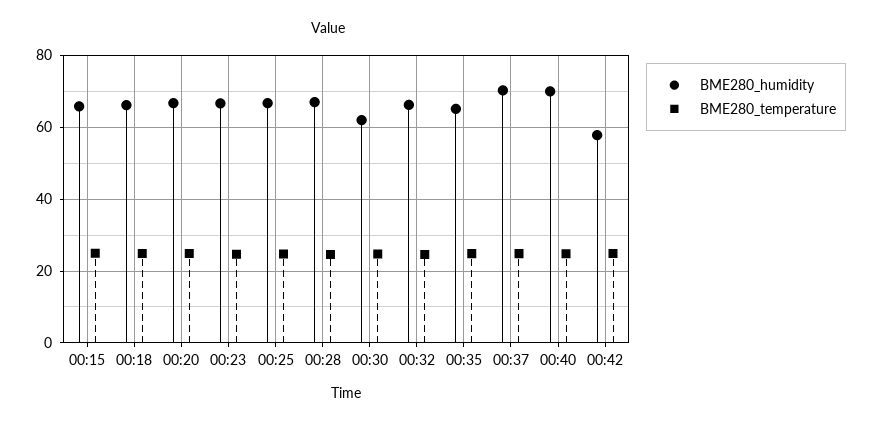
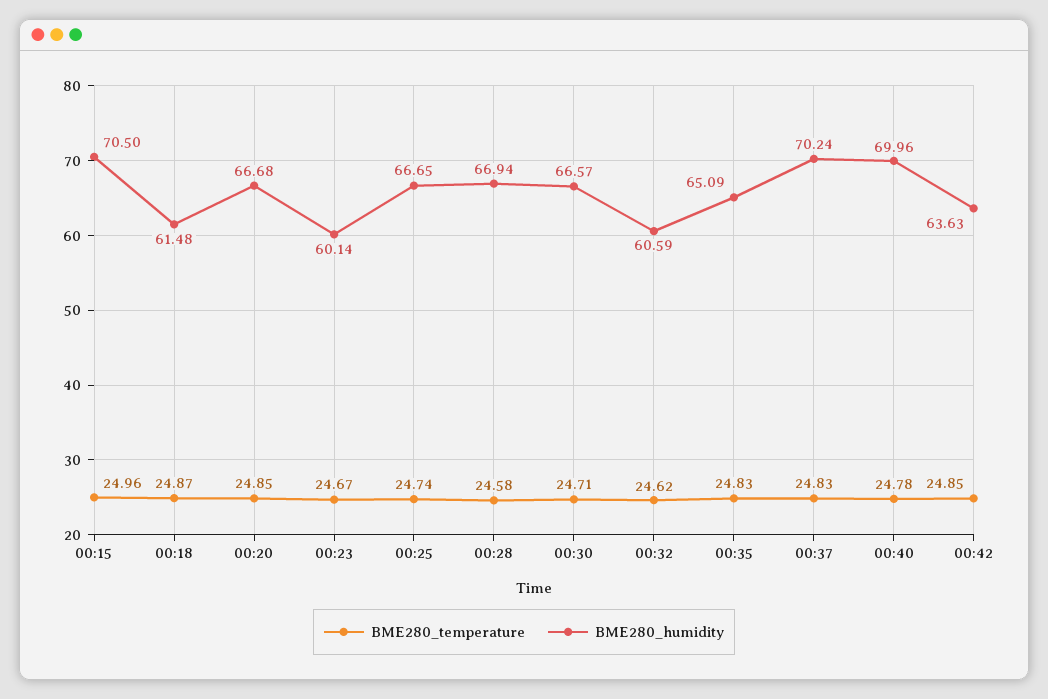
  {
    "BME280_humidity": {
-     "00:15": 66,
+     "00:15": 70.5,
-     "00:18": 66,
+     "00:18": 61.48,
      "00:20": 66.68,
-     "00:23": 66,
+     "00:23": 60.14,
      "00:25": 66.65,
      "00:28": 66.94,
-     "00:30": 62,
+     "00:30": 66.57,
-     "00:32": 66,
+     "00:32": 60.59,
      "00:35": 65.09,
      "00:37": 70.24,
      "00:40": 69.96,
-     "00:42": 58
+     "00:42": 63.63
    },
    "BME280_temperature": {
      "00:15": 24.96,
      "00:18": 24.87,
      "00:20": 24.85,
      "00:23": 24.67,
      "00:25": 24.74,
      "00:28": 24.58,
      "00:30": 24.71,
      "00:32": 24.62,
      "00:35": 24.83,
      "00:37": 24.83,
      "00:40": 24.78,
      "00:42": 24.85
    }
  }

